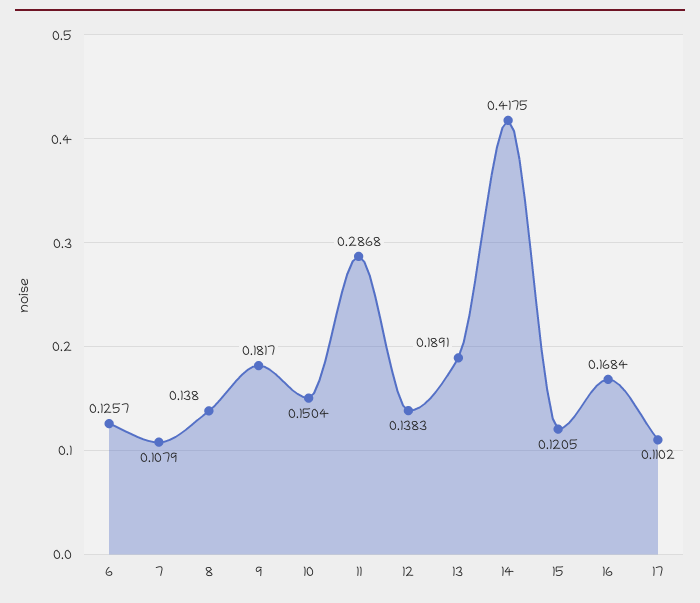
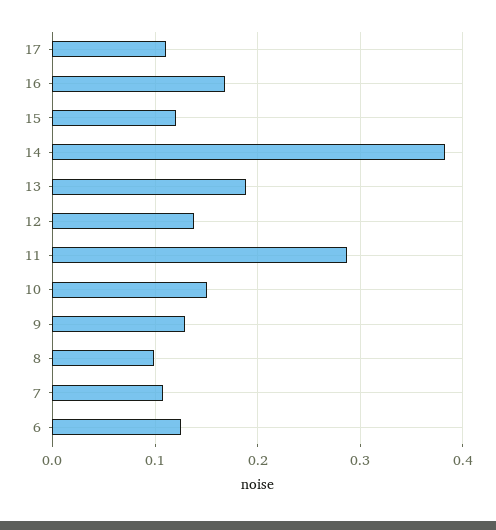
  {
    "6": 0.1257,
    "7": 0.1079,
-   "8": 0.138,
+   "8": 0.1,
-   "9": 0.1817,
+   "9": 0.13,
    "10": 0.1504,
    "11": 0.2868,
    "12": 0.1383,
    "13": 0.1891,
-   "14": 0.4175,
+   "14": 0.38,
    "15": 0.1205,
    "16": 0.1684,
    "17": 0.1102
  }

